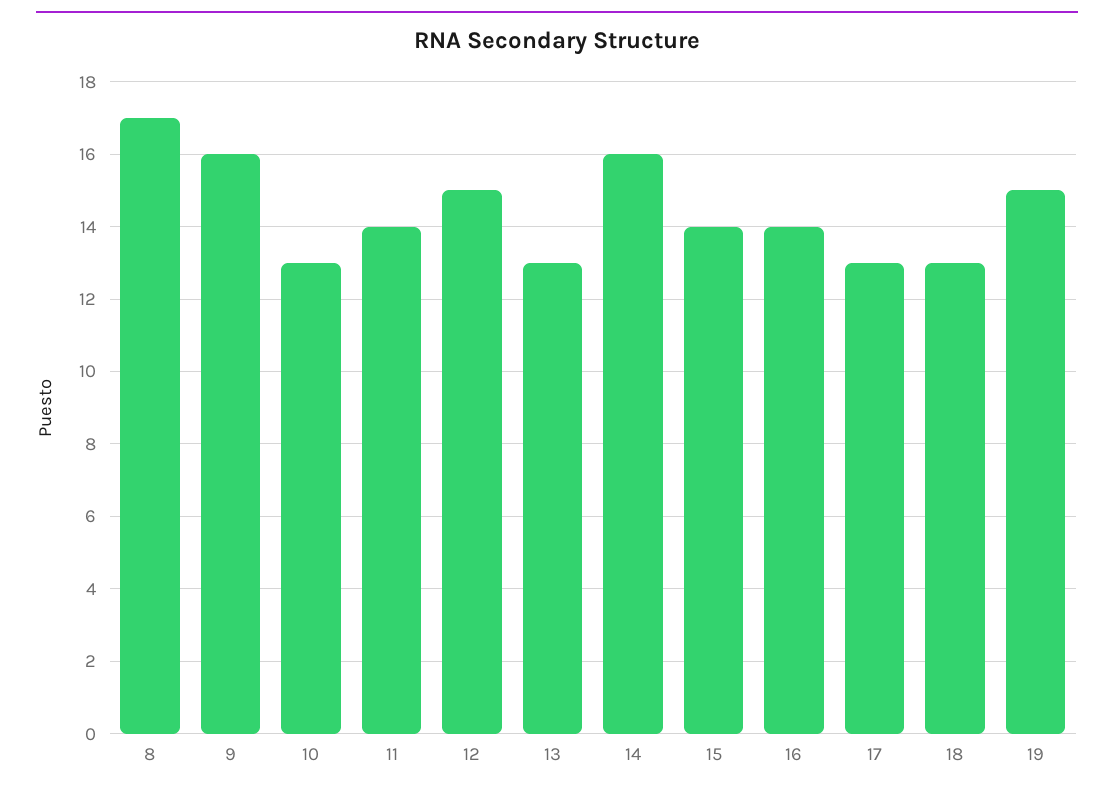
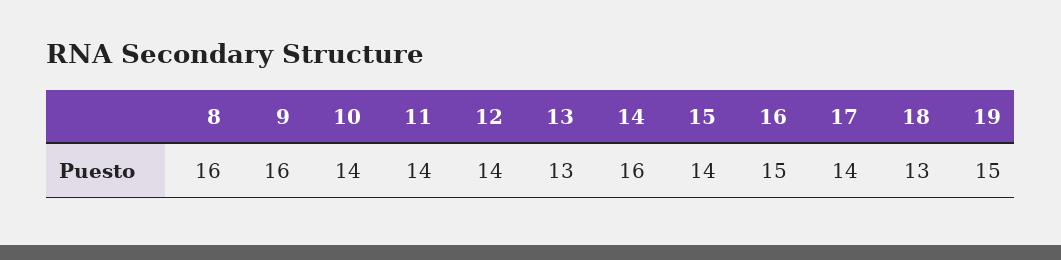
  {
-   "8": 17,
+   "8": 16,
    "9": 16,
-   "10": 13,
+   "10": 14,
    "11": 14,
-   "12": 15,
+   "12": 14,
    "13": 13,
    "14": 16,
    "15": 14,
-   "16": 14,
+   "16": 15,
-   "17": 13,
+   "17": 14,
    "18": 13,
    "19": 15
  }

